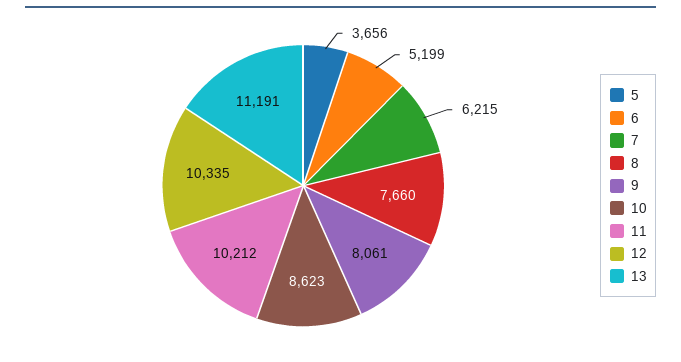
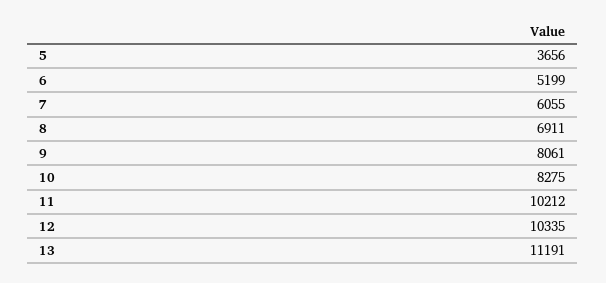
  {
    "5": 3656,
    "6": 5199,
-   "7": 6215,
+   "7": 6055,
-   "8": 7660,
+   "8": 6911,
    "9": 8061,
-   "10": 8623,
+   "10": 8275,
    "11": 10212,
    "12": 10335,
    "13": 11191
  }

